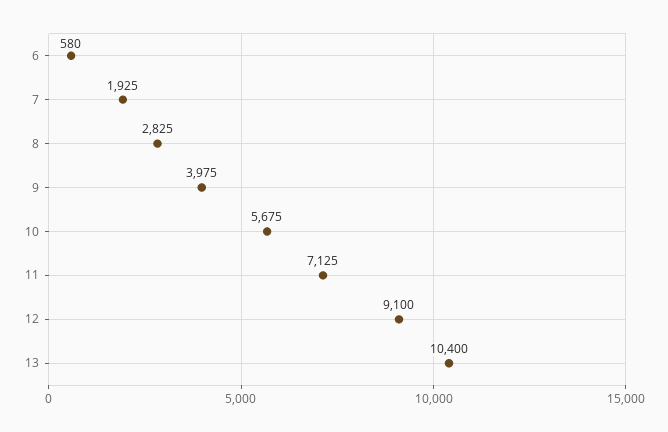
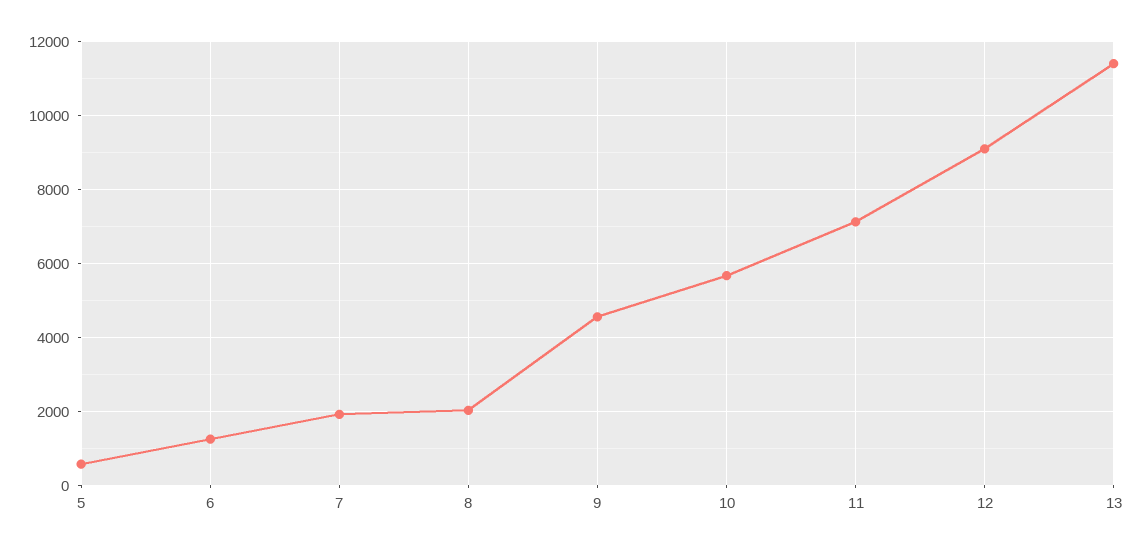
  {
-   "6": 580,
+   "6": 1200,
    "7": 1925,
-   "8": 2825,
+   "8": 2000,
-   "9": 3975,
+   "9": 4600,
    "10": 5675,
    "11": 7125,
    "12": 9100,
-   "13": 10400
+   "13": 11400,
+   "5": 600
  }

